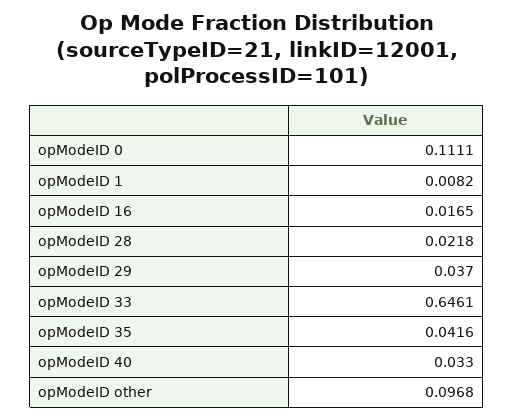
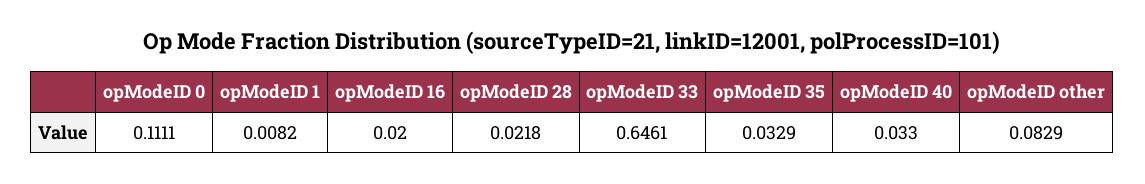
  {
    "opModeID 0": 0.1111,
    "opModeID 1": 0.0082,
-   "opModeID 16": 0.0165,
+   "opModeID 16": 0.02,
    "opModeID 28": 0.0218,
-   "opModeID 29": 0.037,
    "opModeID 33": 0.6461,
-   "opModeID 35": 0.0416,
+   "opModeID 35": 0.0329,
    "opModeID 40": 0.033,
-   "opModeID other": 0.0968
+   "opModeID other": 0.0829
  }

